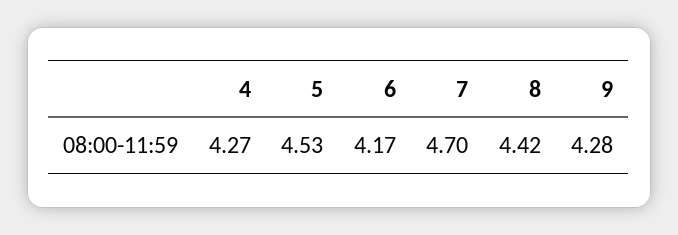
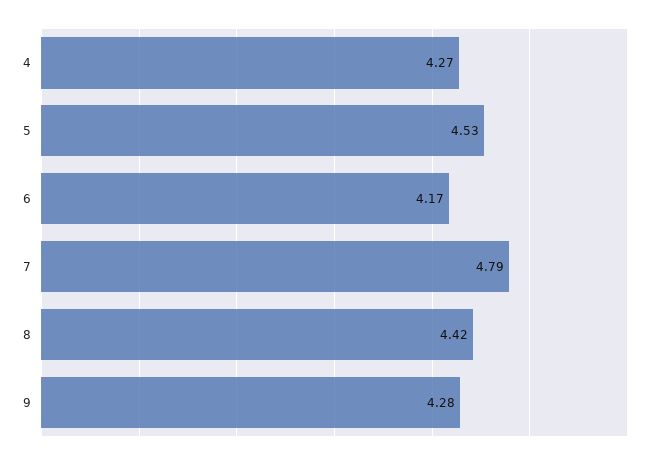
  {
    "4": 4.27,
    "5": 4.53,
    "6": 4.17,
-   "7": 4.7,
+   "7": 4.79,
    "8": 4.42,
    "9": 4.28
  }

